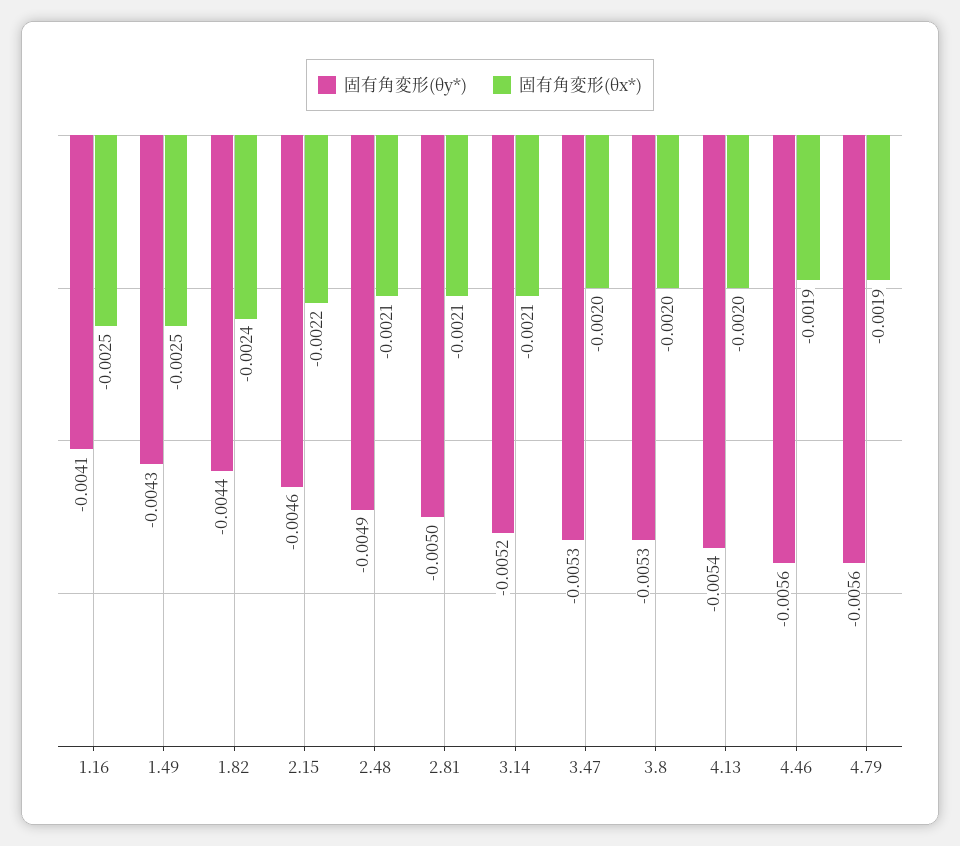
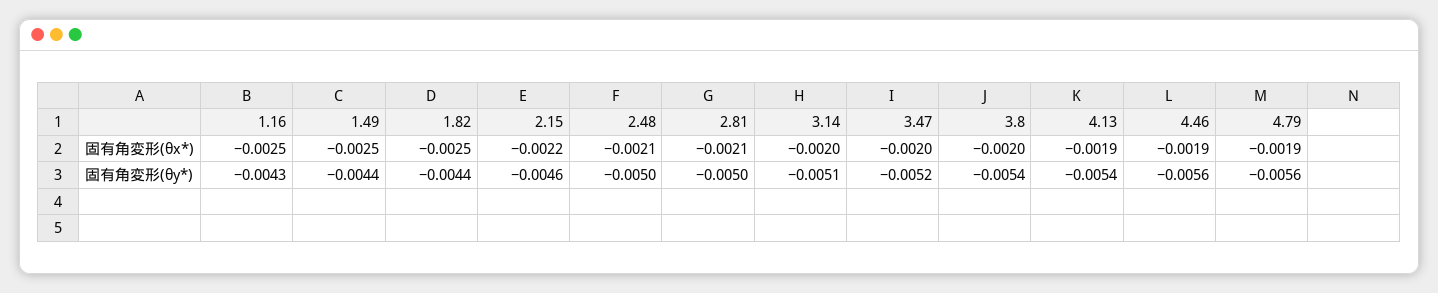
  {
    "固有角変形(θy*)": {
-     "1.16": -0.0041,
+     "1.16": -0.0043,
-     "1.49": -0.0043,
+     "1.49": -0.0044,
      "1.82": -0.0044,
      "2.15": -0.0046,
-     "2.48": -0.0049,
+     "2.48": -0.005,
      "2.81": -0.005,
-     "3.14": -0.0052,
+     "3.14": -0.0051,
-     "3.47": -0.0053,
+     "3.47": -0.0052,
-     "3.8": -0.0053,
+     "3.8": -0.0054,
      "4.13": -0.0054,
      "4.46": -0.0056,
      "4.79": -0.0056
    },
    "固有角変形(θx*)": {
      "1.16": -0.0025,
      "1.49": -0.0025,
-     "1.82": -0.0024,
+     "1.82": -0.0025,
      "2.15": -0.0022,
      "2.48": -0.0021,
      "2.81": -0.0021,
-     "3.14": -0.0021,
+     "3.14": -0.002,
      "3.47": -0.002,
      "3.8": -0.002,
-     "4.13": -0.002,
+     "4.13": -0.0019,
      "4.46": -0.0019,
      "4.79": -0.0019
    }
  }

